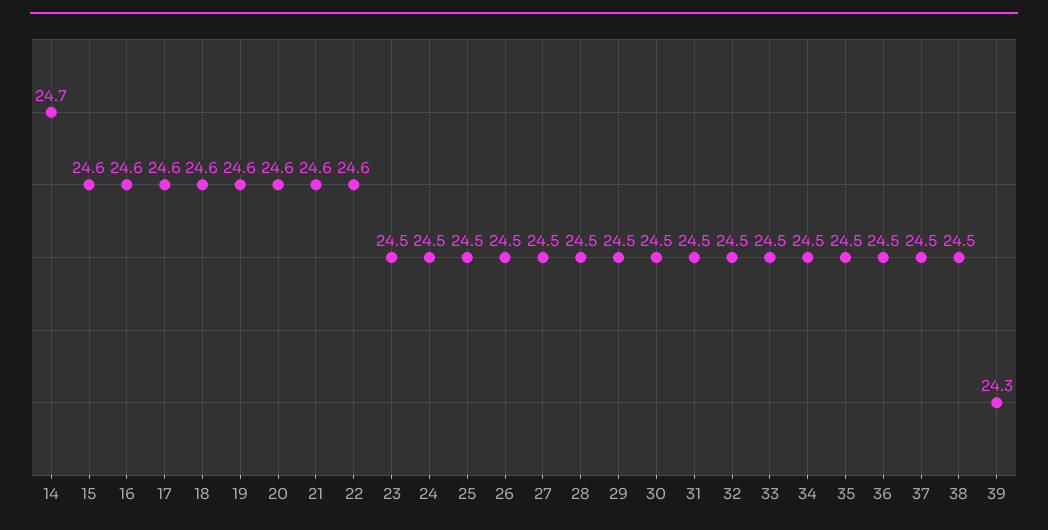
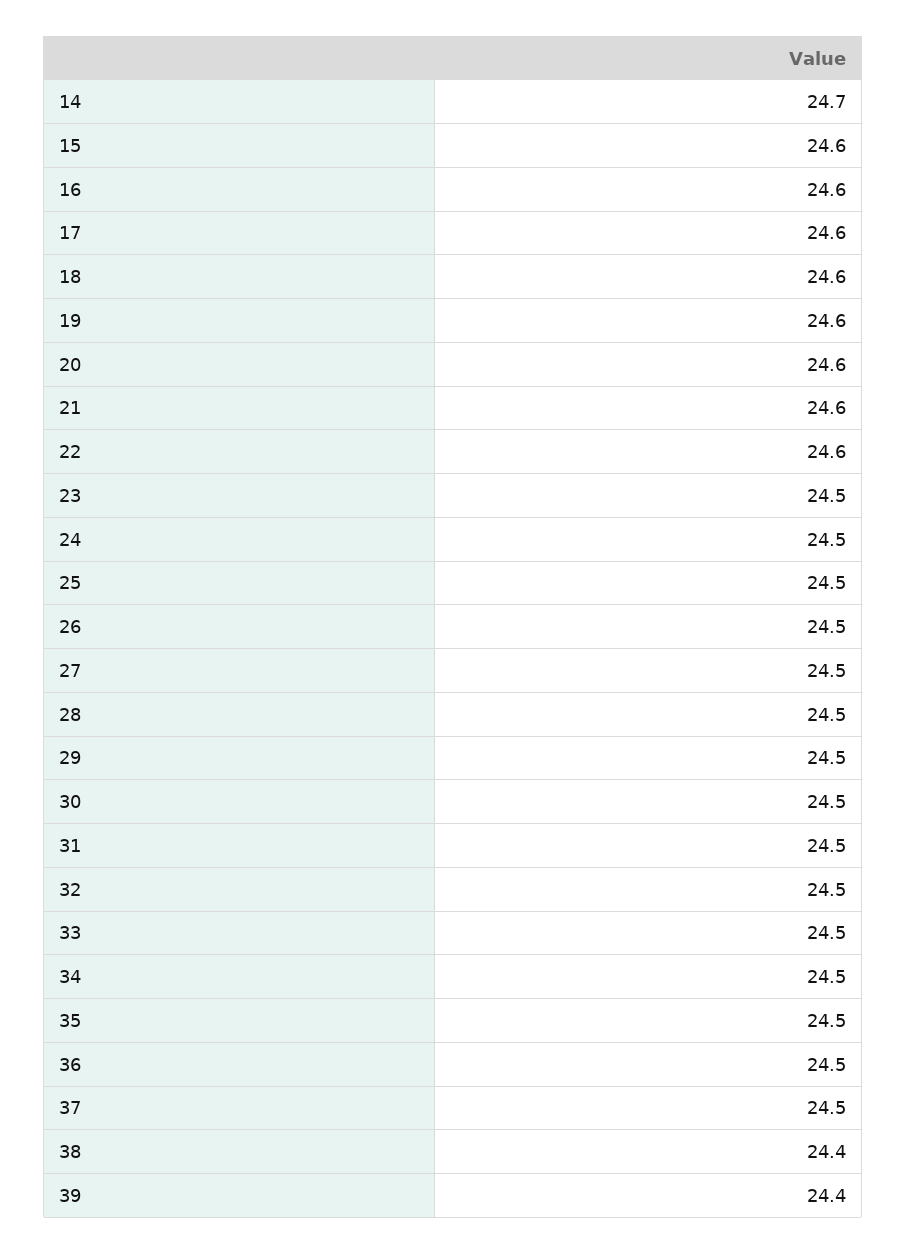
  {
    "14": 24.7,
    "15": 24.6,
    "16": 24.6,
    "17": 24.6,
    "18": 24.6,
    "19": 24.6,
    "20": 24.6,
    "21": 24.6,
    "22": 24.6,
    "23": 24.5,
    "24": 24.5,
    "25": 24.5,
    "26": 24.5,
    "27": 24.5,
    "28": 24.5,
    "29": 24.5,
    "30": 24.5,
    "31": 24.5,
    "32": 24.5,
    "33": 24.5,
    "34": 24.5,
    "35": 24.5,
    "36": 24.5,
    "37": 24.5,
-   "38": 24.5,
+   "38": 24.4,
-   "39": 24.3
+   "39": 24.4
  }

